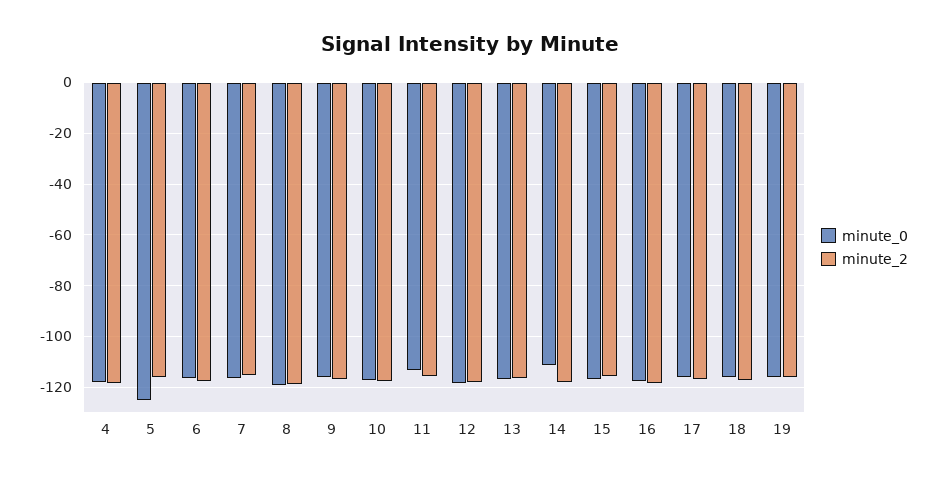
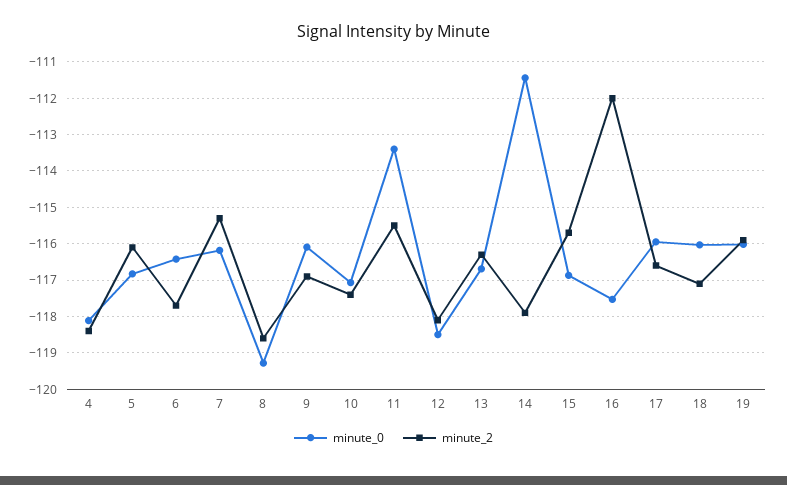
  {
    "minute_0": {
      "4": -118.2,
-     "5": -125,
+     "5": -116.8,
      "6": -116.4,
      "7": -116.2,
      "8": -119.2,
      "9": -116,
      "10": -117,
      "11": -113.4,
      "12": -118.6,
      "13": -116.6,
      "14": -111.4,
      "15": -116.8,
      "16": -117.6,
      "17": -116,
      "18": -116,
      "19": -116
    },
    "minute_2": {
      "4": -118.4,
      "5": -116.2,
      "6": -117.8,
      "7": -115.4,
      "8": -118.6,
      "9": -117,
      "10": -117.4,
      "11": -115.6,
      "12": -118.2,
      "13": -116.4,
      "14": -118,
      "15": -115.8,
-     "16": -117.5,
+     "16": -112,
      "17": -116.6,
      "18": -117.2,
      "19": -116
    }
  }

